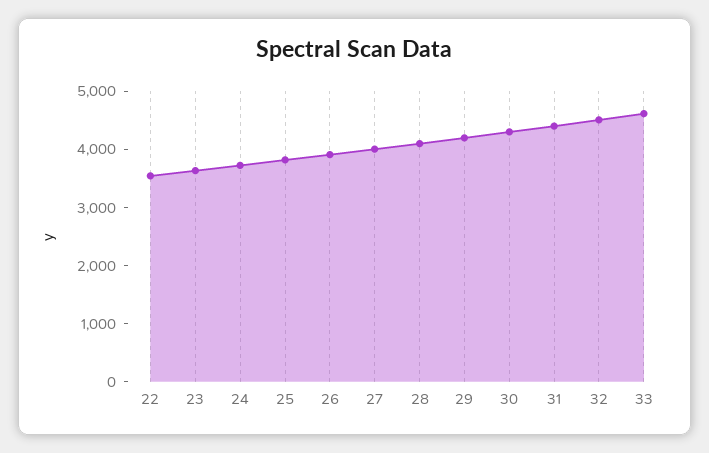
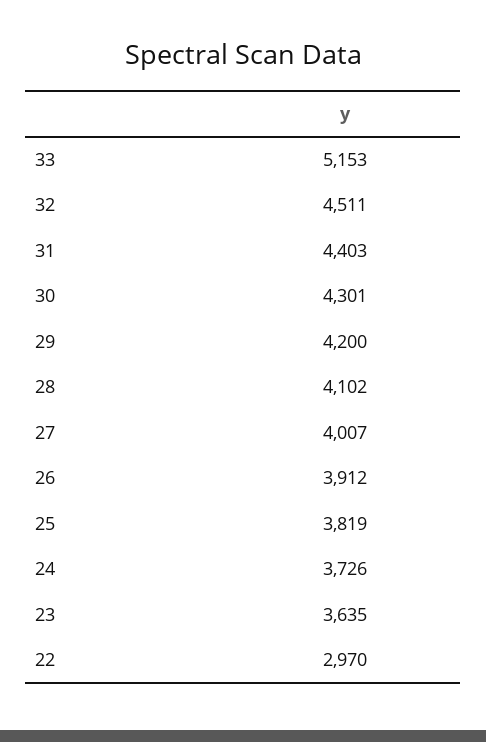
  {
-   "22": 3600,
+   "22": 2970,
    "23": 3635,
    "24": 3726,
    "25": 3819,
    "26": 3912,
    "27": 4007,
    "28": 4102,
    "29": 4200,
    "30": 4301,
    "31": 4403,
    "32": 4511,
-   "33": 4600
+   "33": 5153
  }

